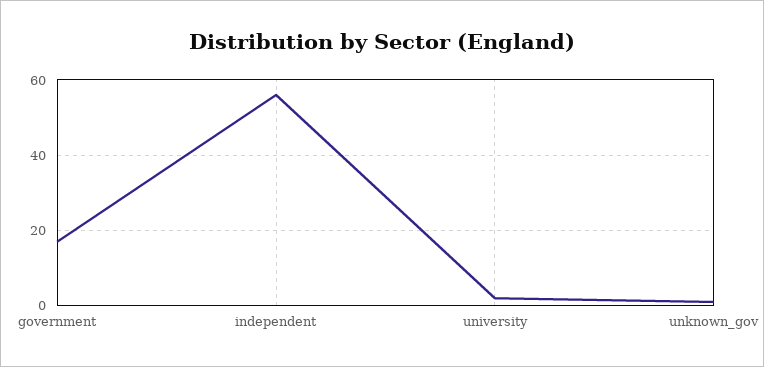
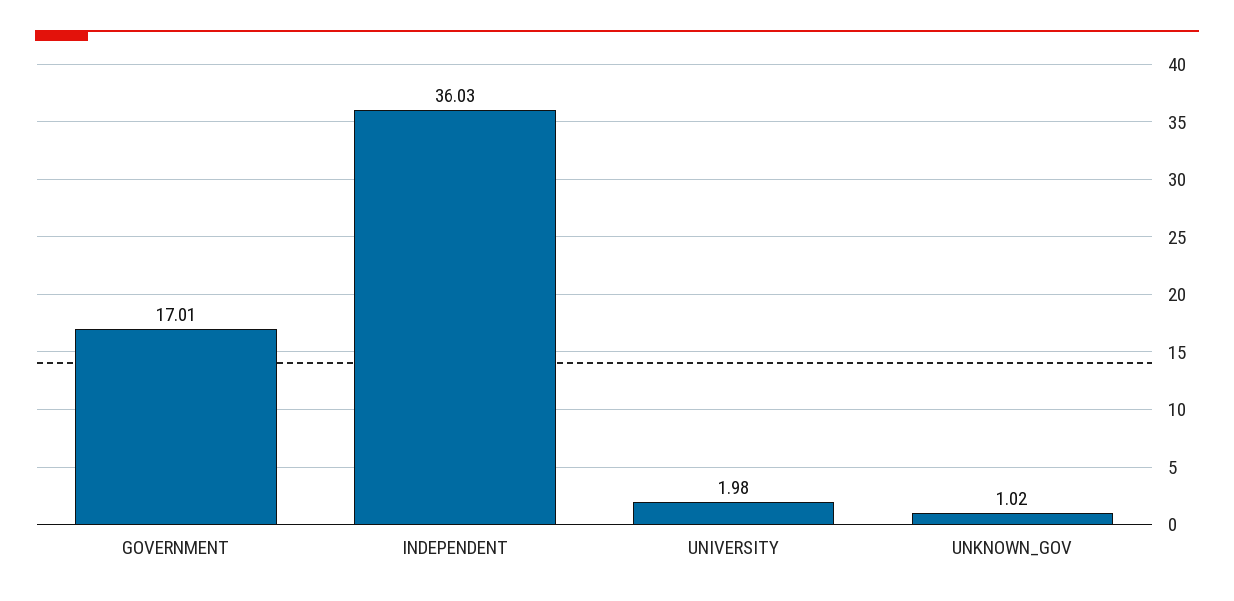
  {
    "government": 17.01,
-   "independent": 56,
+   "independent": 36.03,
    "university": 1.98,
    "unknown_gov": 1.02
  }

